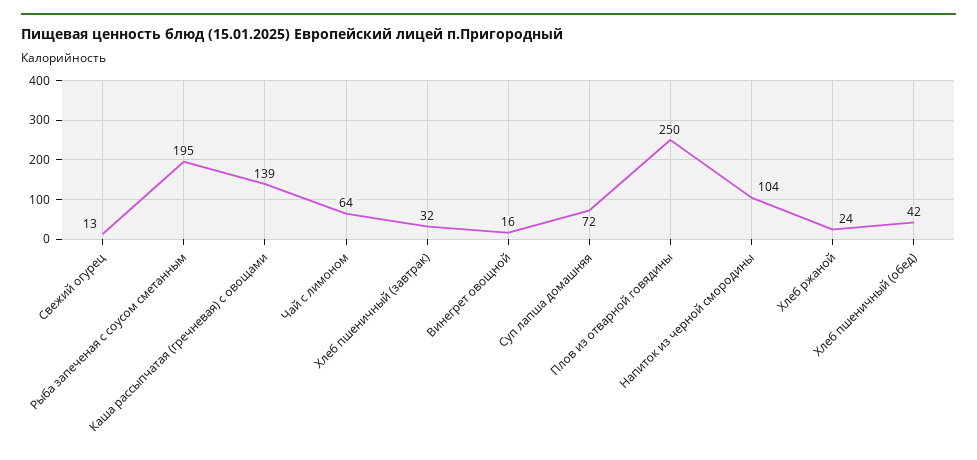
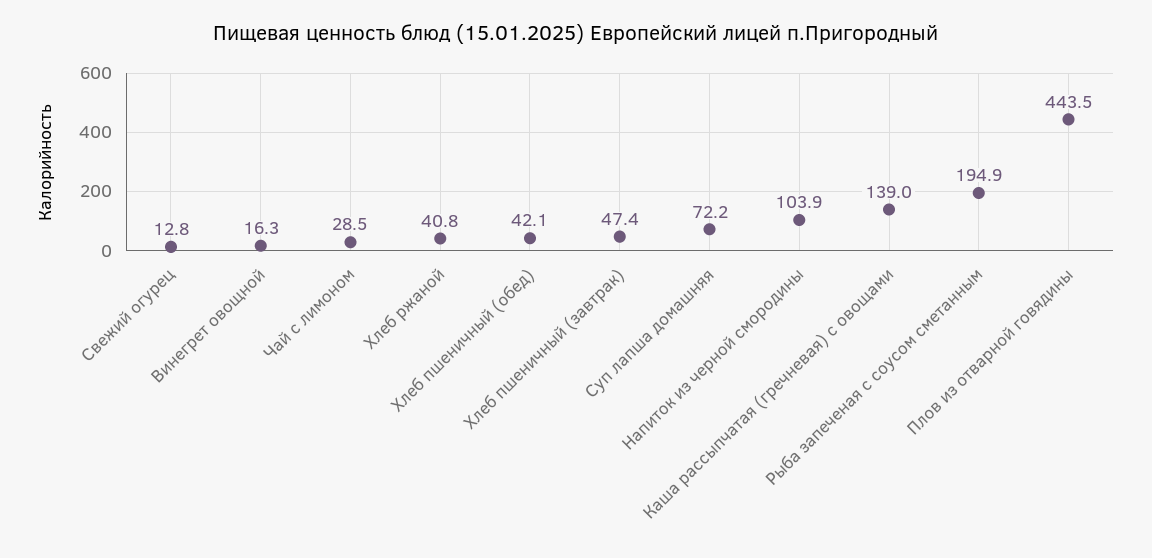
  {
    "Свежий огурец": 12.8,
    "Рыба запеченая с соусом сметанным": 194.9,
    "Каша рассыпчатая (гречневая) с овощами": 139,
-   "Чай с лимоном": 64,
+   "Чай с лимоном": 28.5,
-   "Хлеб пшеничный (завтрак)": 32,
+   "Хлеб пшеничный (завтрак)": 47.4,
    "Винегрет овощной": 16.3,
    "Суп лапша домашняя": 72.2,
-   "Плов из отварной говядины": 250,
+   "Плов из отварной говядины": 443.5,
    "Напиток из черной смородины": 103.9,
-   "Хлеб ржаной": 24,
+   "Хлеб ржаной": 40.8,
    "Хлеб пшеничный (обед)": 42.1
  }

